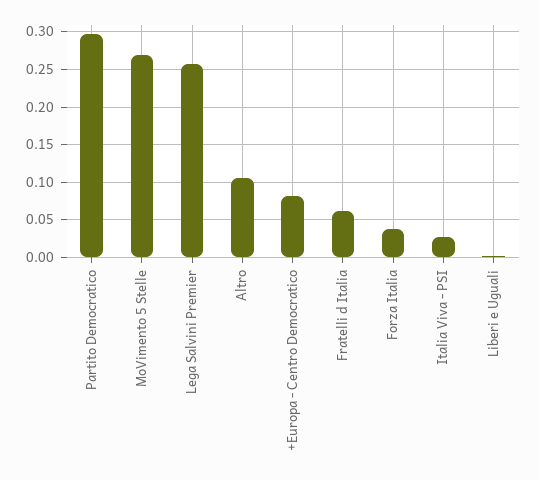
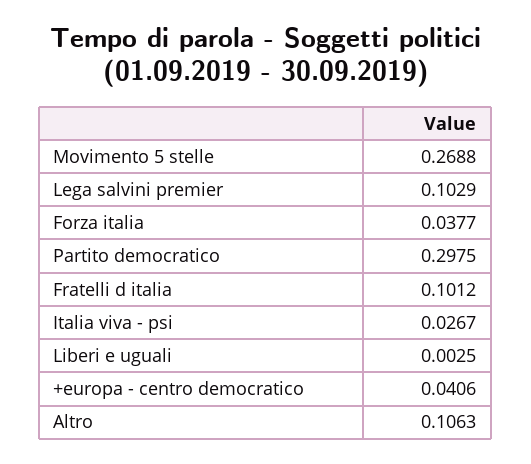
  {
    "Partito Democratico": 0.2975,
    "MoVimento 5 Stelle": 0.2688,
-   "Lega Salvini Premier": 0.26,
+   "Lega Salvini Premier": 0.1029,
    "Altro": 0.1063,
-   "+Europa - Centro Democratico": 0.08,
+   "+Europa - Centro Democratico": 0.0406,
-   "Fratelli d Italia": 0.06,
+   "Fratelli d Italia": 0.1012,
    "Forza Italia": 0.0377,
    "Italia Viva - PSI": 0.0267,
    "Liberi e Uguali": 0.0025
  }

